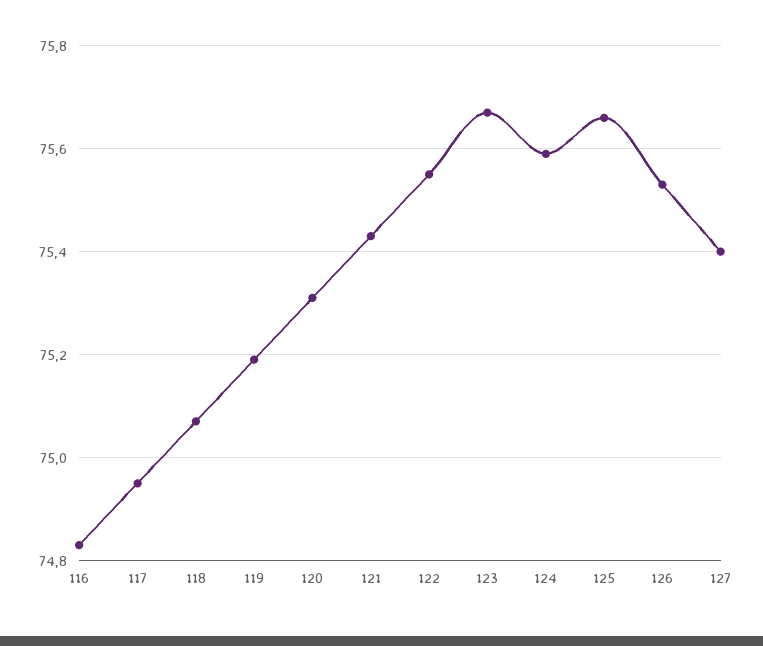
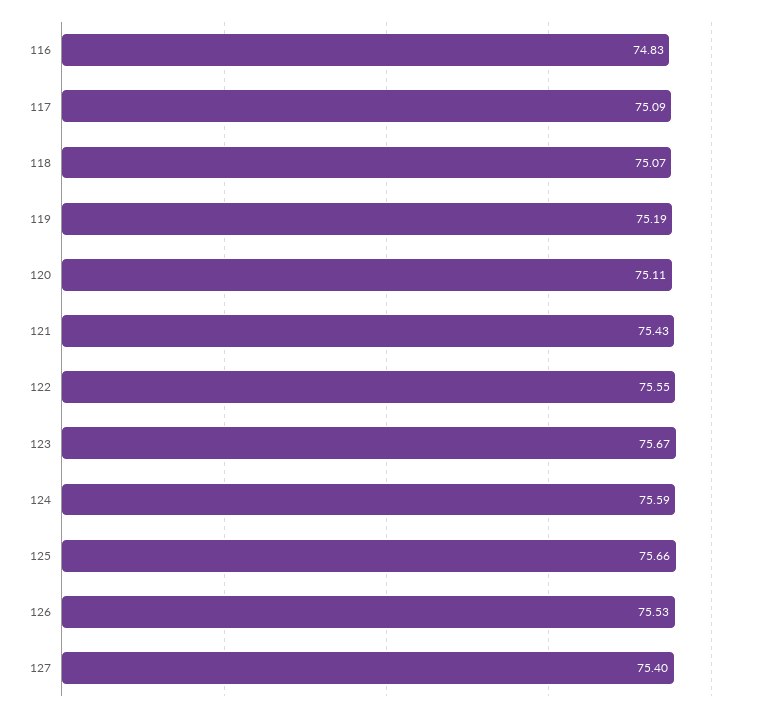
  {
    "116": 74.83,
-   "117": 74.95,
+   "117": 75.09,
    "118": 75.07,
    "119": 75.19,
-   "120": 75.3,
+   "120": 75.11,
    "121": 75.43,
    "122": 75.55,
    "123": 75.67,
    "124": 75.59,
    "125": 75.66,
    "126": 75.53,
    "127": 75.4
  }

